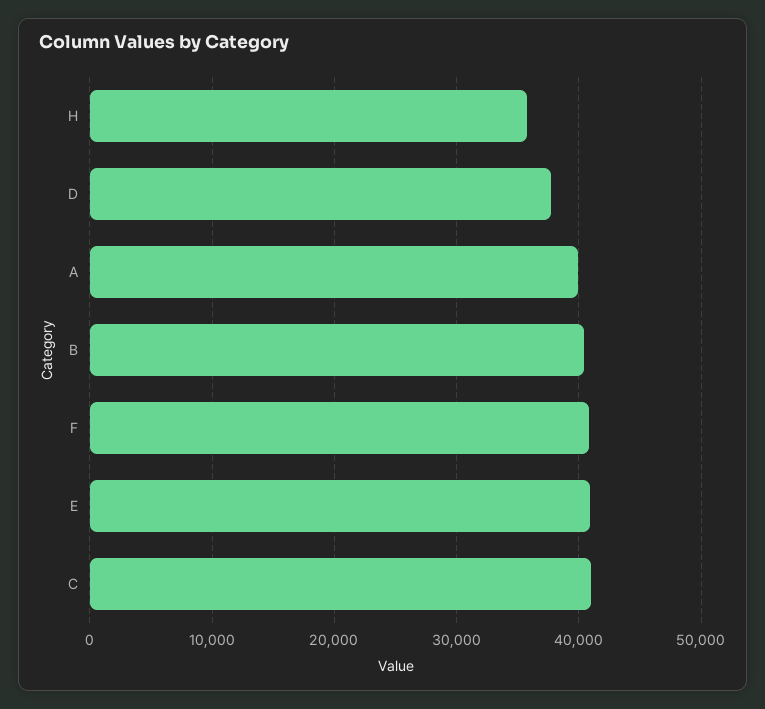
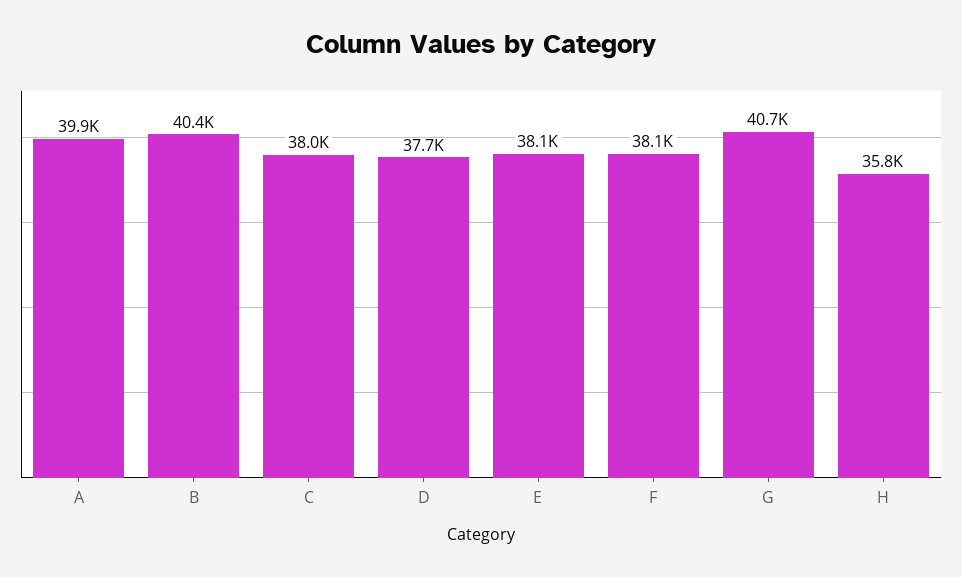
  {
    "H": 35800,
    "D": 37700,
    "A": 39900,
    "B": 40400,
-   "F": 41000,
+   "F": 38100,
-   "E": 41000,
+   "E": 38100,
-   "C": 41000
+   "C": 38000,
+   "G": 40700
  }

